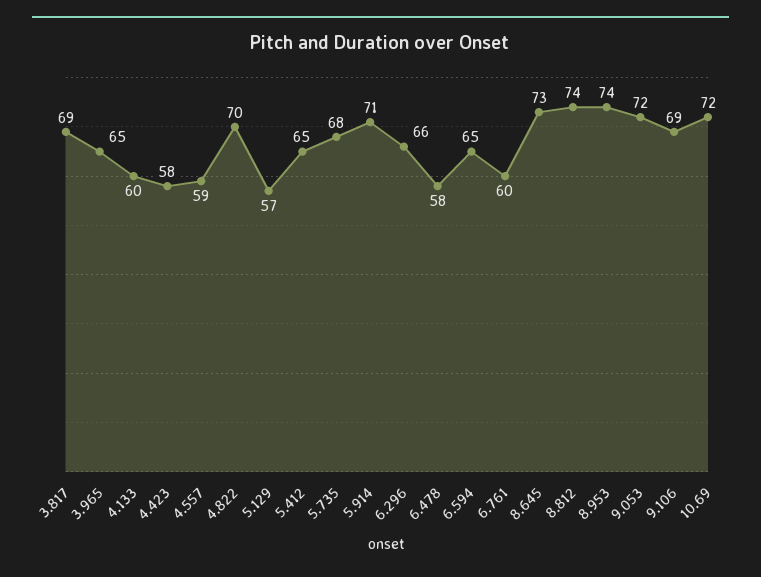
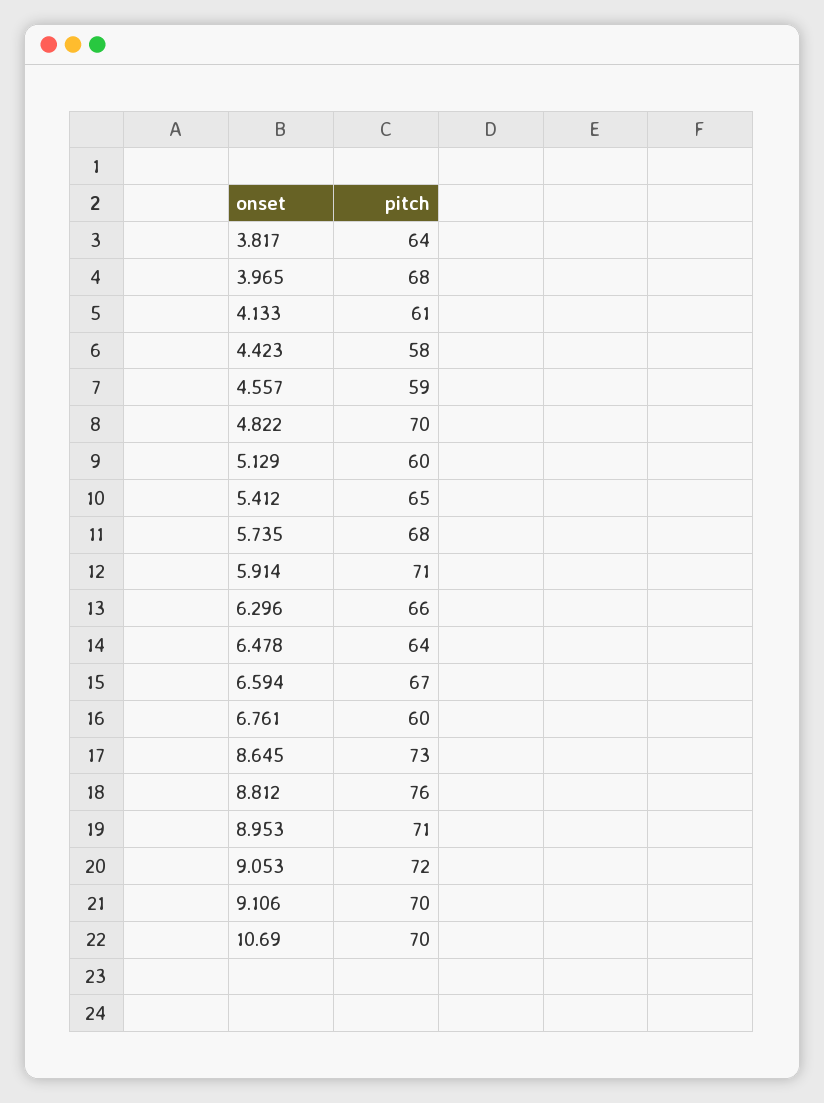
  {
-   "3.817": 69,
+   "3.817": 64,
-   "3.965": 65,
+   "3.965": 68,
-   "4.133": 60,
+   "4.133": 61,
    "4.423": 58,
    "4.557": 59,
    "4.822": 70,
-   "5.129": 57,
+   "5.129": 60,
    "5.412": 65,
    "5.735": 68,
    "5.914": 71,
    "6.296": 66,
-   "6.478": 58,
+   "6.478": 64,
-   "6.594": 65,
+   "6.594": 67,
    "6.761": 60,
    "8.645": 73,
-   "8.812": 74,
+   "8.812": 76,
-   "8.953": 74,
+   "8.953": 71,
    "9.053": 72,
-   "9.106": 69,
+   "9.106": 70,
-   "10.69": 72
+   "10.69": 70
  }

